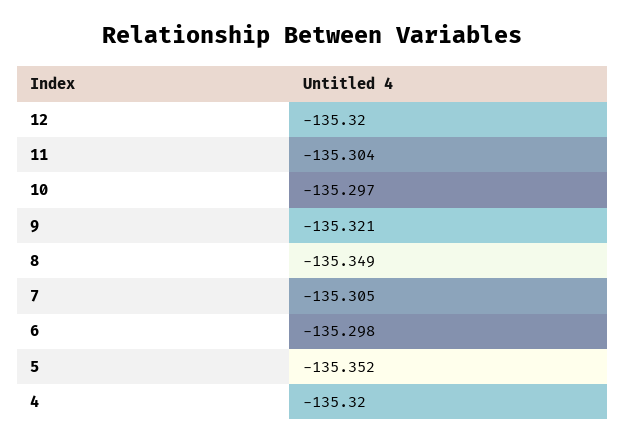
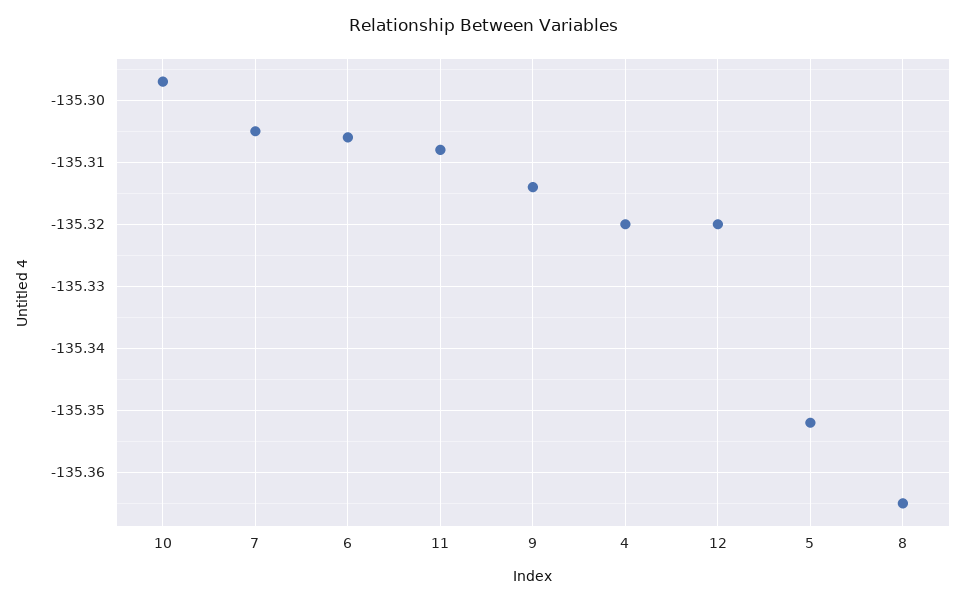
  {
    "12": -135.32,
-   "11": -135.304,
+   "11": -135.308,
    "10": -135.297,
-   "9": -135.321,
+   "9": -135.314,
-   "8": -135.349,
+   "8": -135.365,
    "7": -135.305,
-   "6": -135.298,
+   "6": -135.306,
    "5": -135.352,
    "4": -135.32
  }

